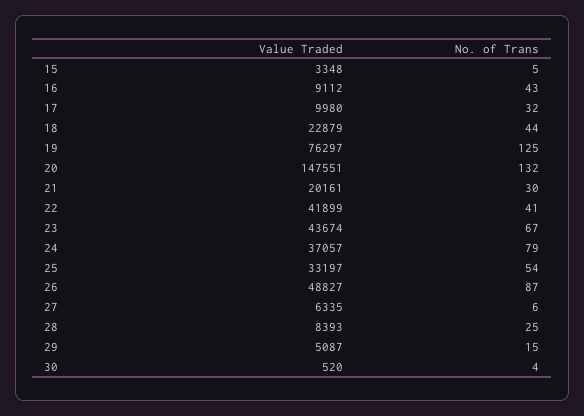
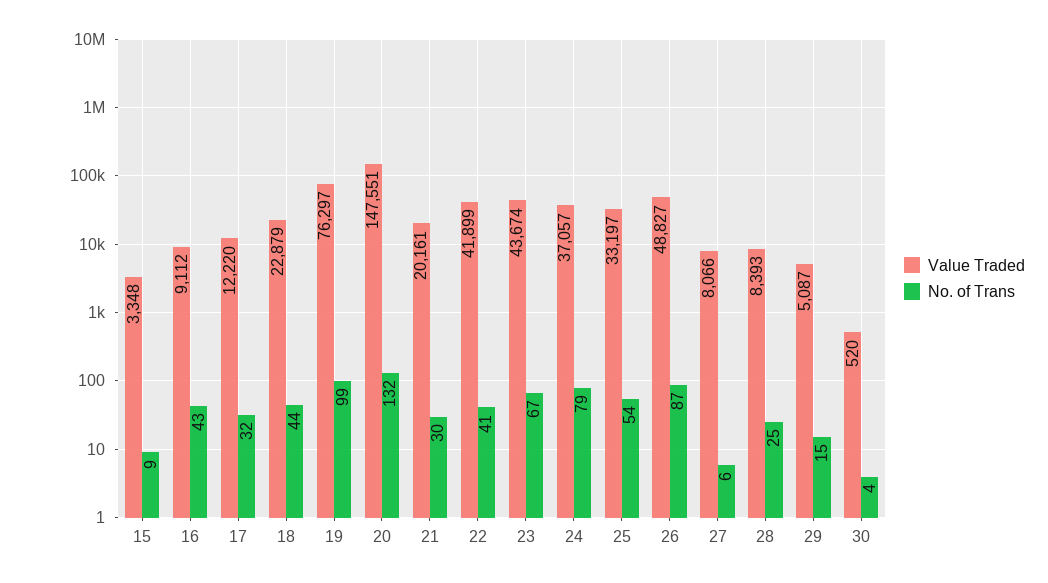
  {
    "Value Traded": {
      "15": 3348,
      "16": 9112,
-     "17": 9980,
+     "17": 12220,
      "18": 22879,
      "19": 76297,
      "20": 147551,
      "21": 20161,
      "22": 41899,
      "23": 43674,
      "24": 37057,
      "25": 33197,
      "26": 48827,
-     "27": 6335,
+     "27": 8066,
      "28": 8393,
      "29": 5087,
      "30": 520
    },
    "No. of Trans": {
-     "15": 5,
+     "15": 9,
      "16": 43,
      "17": 32,
      "18": 44,
-     "19": 125,
+     "19": 99,
      "20": 132,
      "21": 30,
      "22": 41,
      "23": 67,
      "24": 79,
      "25": 54,
      "26": 87,
      "27": 6,
      "28": 25,
      "29": 15,
      "30": 4
    }
  }

